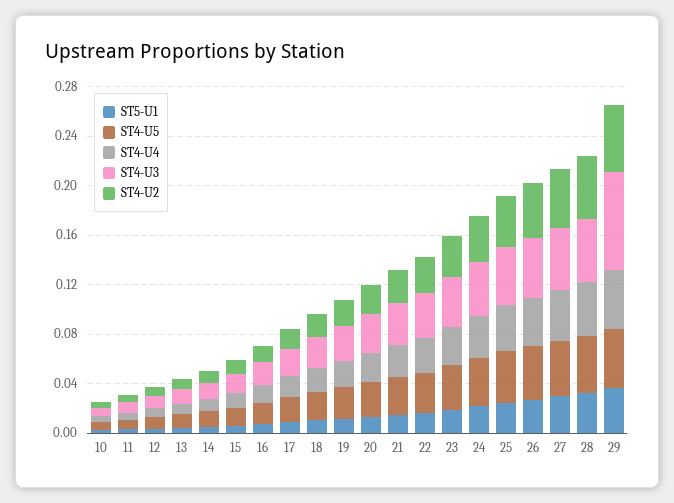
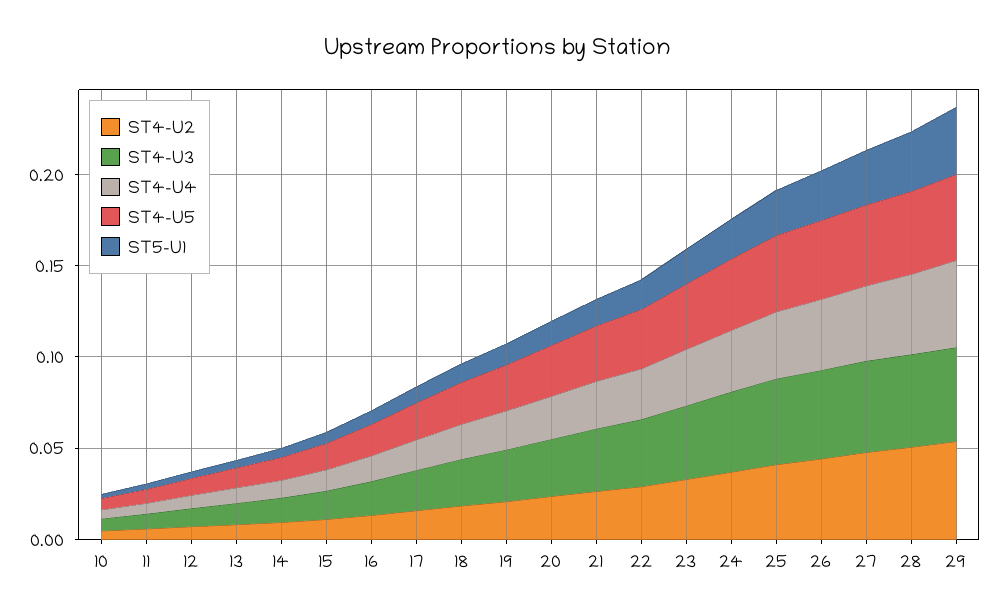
  {
    "ST5-U1": {
      "10": 0,
      "11": 0,
      "12": 0,
      "13": 0,
      "14": 0.01,
      "15": 0.01,
      "16": 0.01,
      "17": 0.01,
      "18": 0.01,
      "19": 0.01,
      "20": 0.01,
      "21": 0.01,
      "22": 0.02,
      "23": 0.02,
      "24": 0.02,
      "25": 0.02,
      "26": 0.03,
      "27": 0.03,
      "28": 0.03,
      "29": 0.04
    },
    "ST4-U5": {
      "10": 0.01,
      "11": 0.01,
      "12": 0.01,
      "13": 0.01,
      "14": 0.01,
      "15": 0.01,
      "16": 0.02,
      "17": 0.02,
      "18": 0.02,
      "19": 0.03,
      "20": 0.03,
      "21": 0.03,
      "22": 0.03,
      "23": 0.04,
      "24": 0.04,
      "25": 0.04,
      "26": 0.04,
      "27": 0.04,
      "28": 0.05,
      "29": 0.05
    },
    "ST4-U4": {
      "10": 0,
      "11": 0.01,
      "12": 0.01,
      "13": 0.01,
      "14": 0.01,
      "15": 0.01,
      "16": 0.01,
      "17": 0.02,
      "18": 0.02,
      "19": 0.02,
      "20": 0.02,
      "21": 0.03,
      "22": 0.03,
      "23": 0.03,
      "24": 0.03,
      "25": 0.04,
      "26": 0.04,
      "27": 0.04,
      "28": 0.04,
      "29": 0.05
    },
    "ST4-U3": {
      "10": 0.01,
      "11": 0.01,
      "12": 0.01,
      "13": 0.01,
      "14": 0.01,
      "15": 0.02,
      "16": 0.02,
      "17": 0.02,
      "18": 0.03,
      "19": 0.03,
      "20": 0.03,
      "21": 0.03,
      "22": 0.04,
      "23": 0.04,
      "24": 0.04,
      "25": 0.05,
      "26": 0.05,
      "27": 0.05,
      "28": 0.05,
-     "29": 0.08
+     "29": 0.05
    },
    "ST4-U2": {
      "10": 0,
      "11": 0.01,
      "12": 0.01,
      "13": 0.01,
      "14": 0.01,
      "15": 0.01,
      "16": 0.01,
      "17": 0.02,
      "18": 0.02,
      "19": 0.02,
      "20": 0.02,
      "21": 0.03,
      "22": 0.03,
      "23": 0.03,
      "24": 0.04,
      "25": 0.04,
      "26": 0.04,
      "27": 0.05,
      "28": 0.05,
      "29": 0.05
    }
  }

